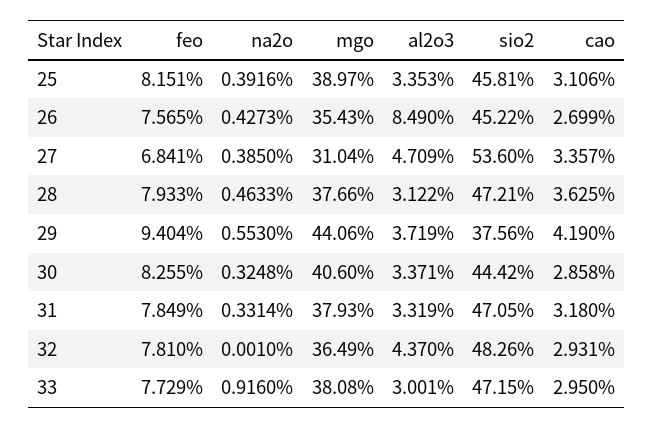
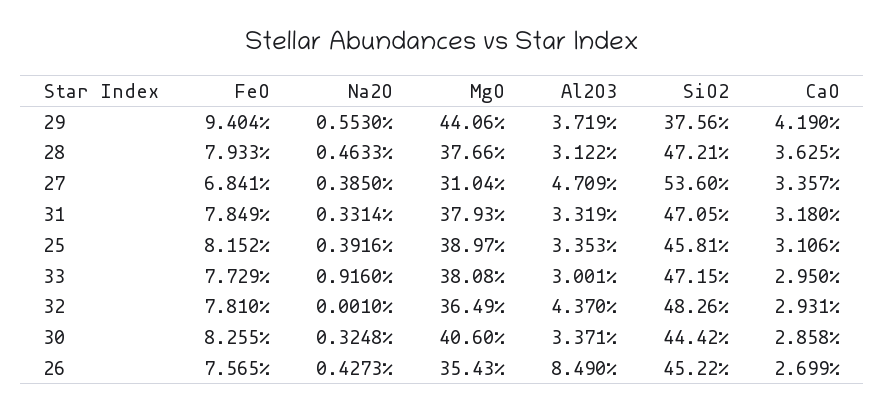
  {
    "feo": {
-     "25": 8.151,
+     "25": 8.152,
      "26": 7.565,
      "27": 6.841,
      "28": 7.933,
      "29": 9.404,
      "30": 8.255,
      "31": 7.849,
      "32": 7.81,
      "33": 7.729
    },
    "na2o": {
      "25": 0.3916,
      "26": 0.4273,
      "27": 0.385,
      "28": 0.4633,
      "29": 0.553,
      "30": 0.3248,
      "31": 0.3314,
      "32": 0.001,
      "33": 0.916
    },
    "mgo": {
      "25": 38.97,
      "26": 35.43,
      "27": 31.04,
      "28": 37.66,
      "29": 44.06,
      "30": 40.6,
      "31": 37.93,
      "32": 36.49,
      "33": 38.08
    },
    "al2o3": {
      "25": 3.353,
      "26": 8.49,
      "27": 4.709,
      "28": 3.122,
      "29": 3.719,
      "30": 3.371,
      "31": 3.319,
      "32": 4.37,
      "33": 3.001
    },
    "sio2": {
      "25": 45.81,
      "26": 45.22,
      "27": 53.6,
      "28": 47.21,
      "29": 37.56,
      "30": 44.42,
      "31": 47.05,
      "32": 48.26,
      "33": 47.15
    },
    "cao": {
      "25": 3.106,
      "26": 2.699,
      "27": 3.357,
      "28": 3.625,
      "29": 4.19,
      "30": 2.858,
      "31": 3.18,
      "32": 2.931,
      "33": 2.95
    }
  }

